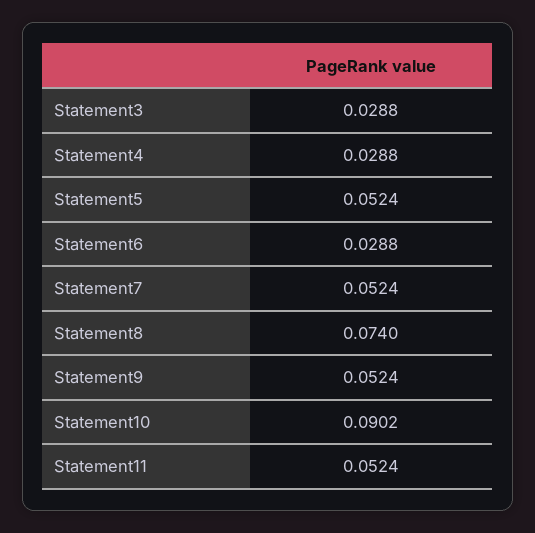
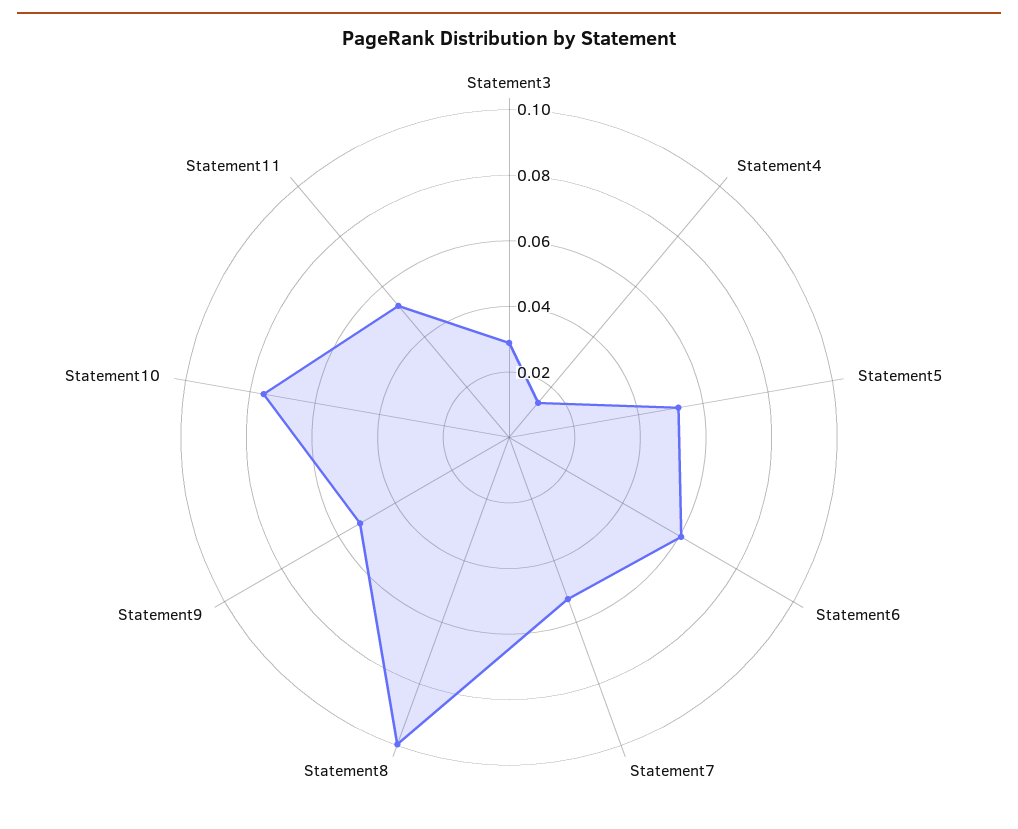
  {
    "Statement3": 0.0288,
-   "Statement4": 0.0288,
+   "Statement4": 0.015,
    "Statement5": 0.0524,
-   "Statement6": 0.0288,
+   "Statement6": 0.06,
    "Statement7": 0.0524,
-   "Statement8": 0.074,
+   "Statement8": 0.1,
    "Statement9": 0.0524,
-   "Statement10": 0.0902,
+   "Statement10": 0.075,
    "Statement11": 0.0524
  }

